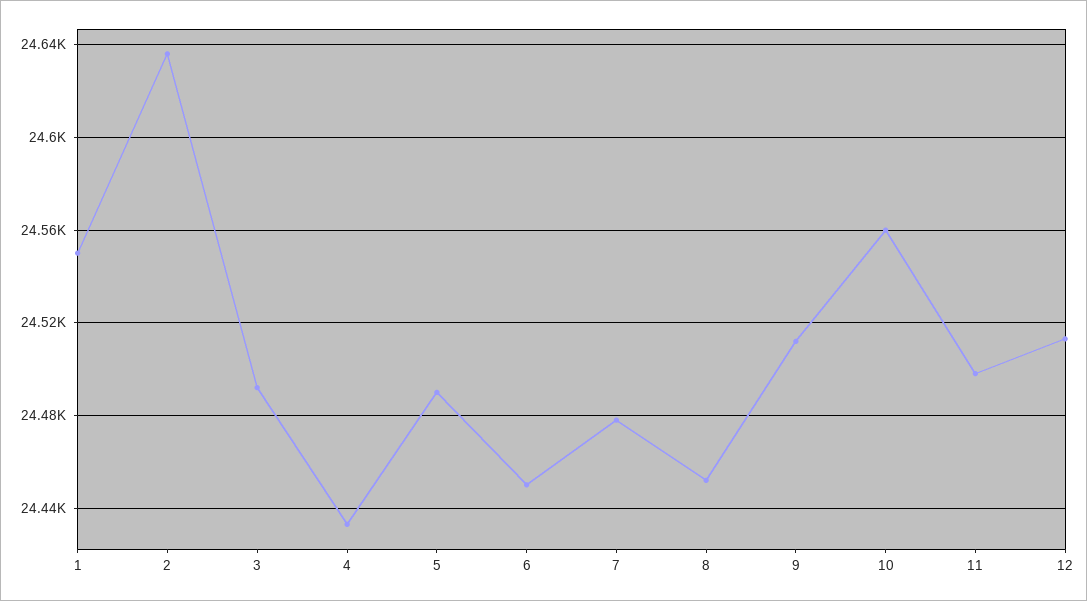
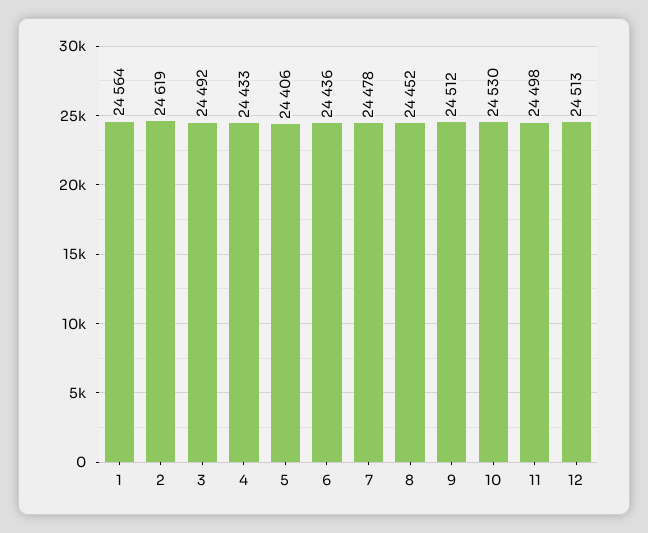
  {
-   "1": 24550,
+   "1": 24564,
-   "2": 24635,
+   "2": 24619,
    "3": 24492,
    "4": 24433,
-   "5": 24490,
+   "5": 24406,
-   "6": 24450,
+   "6": 24436,
    "7": 24478,
    "8": 24452,
    "9": 24512,
-   "10": 24560,
+   "10": 24530,
    "11": 24498,
    "12": 24513
  }

